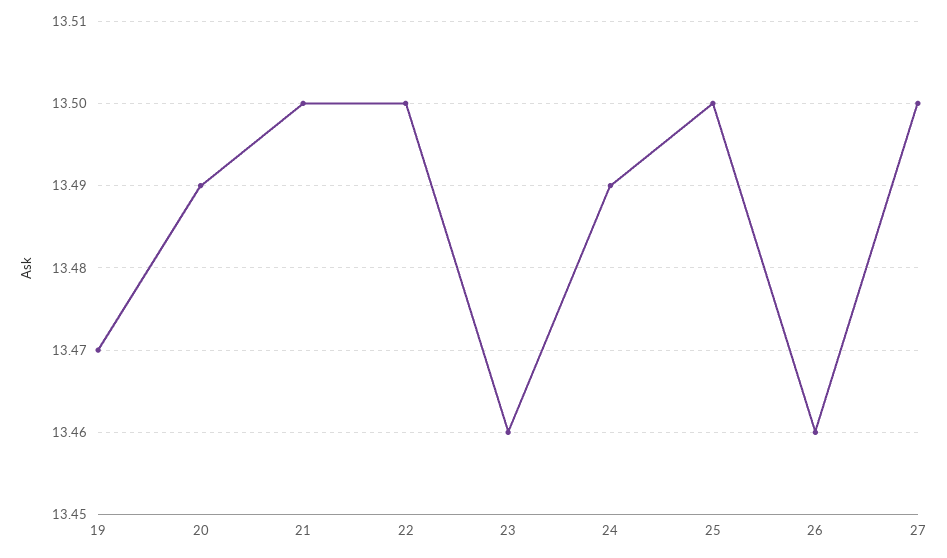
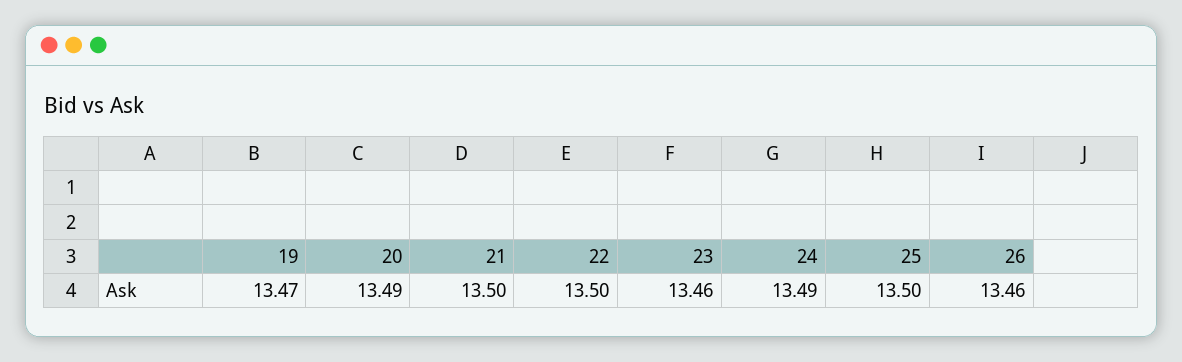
  {
    "19": 13.47,
    "20": 13.49,
    "21": 13.5,
    "22": 13.5,
    "23": 13.46,
    "24": 13.49,
    "25": 13.5,
-   "26": 13.46,
+   "26": 13.46
-   "27": 13.5
  }

